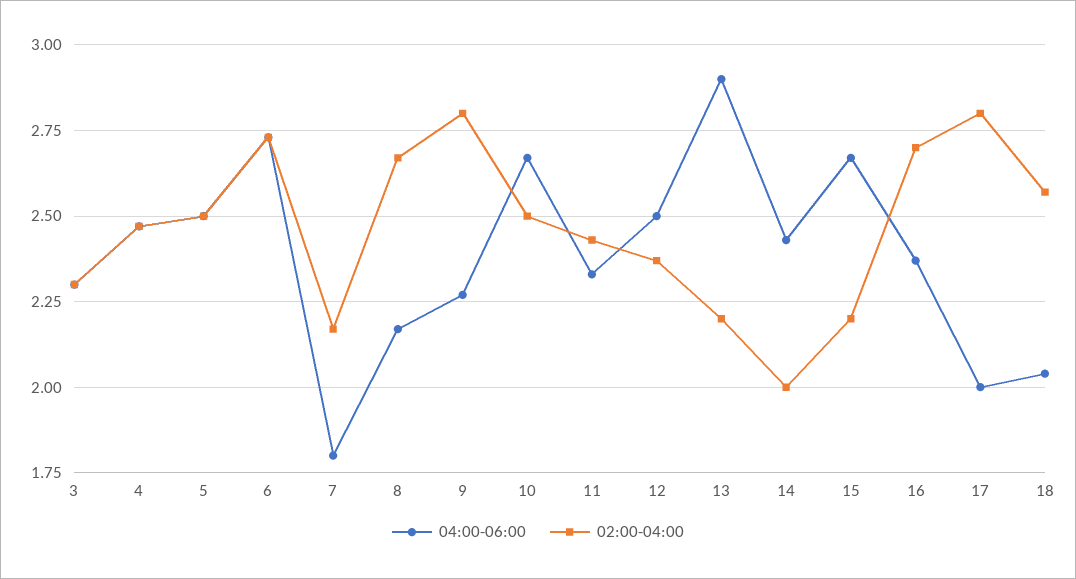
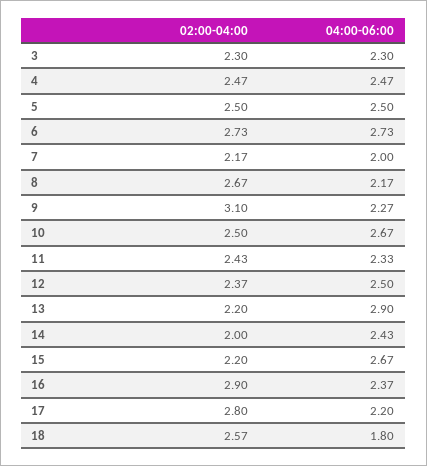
  {
    "04:00-06:00": {
      "3": 2.3,
      "4": 2.47,
      "5": 2.5,
      "6": 2.73,
-     "7": 1.8,
+     "7": 2,
      "8": 2.17,
      "9": 2.27,
      "10": 2.67,
      "11": 2.33,
      "12": 2.5,
      "13": 2.9,
      "14": 2.43,
      "15": 2.67,
      "16": 2.37,
-     "17": 2,
+     "17": 2.2,
-     "18": 2.05
+     "18": 1.8
    },
    "02:00-04:00": {
      "3": 2.3,
      "4": 2.47,
      "5": 2.5,
      "6": 2.73,
      "7": 2.17,
      "8": 2.67,
-     "9": 2.8,
+     "9": 3.1,
      "10": 2.5,
      "11": 2.43,
      "12": 2.37,
      "13": 2.2,
      "14": 2,
      "15": 2.2,
-     "16": 2.7,
+     "16": 2.9,
      "17": 2.8,
      "18": 2.57
    }
  }

